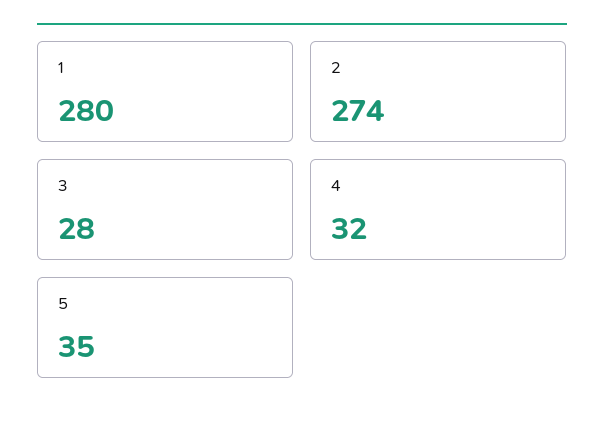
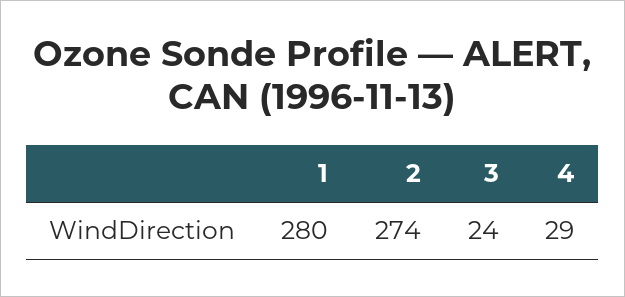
  {
    "1": 280,
    "2": 274,
-   "3": 28,
+   "3": 24,
-   "4": 32,
+   "4": 29
-   "5": 35
  }

